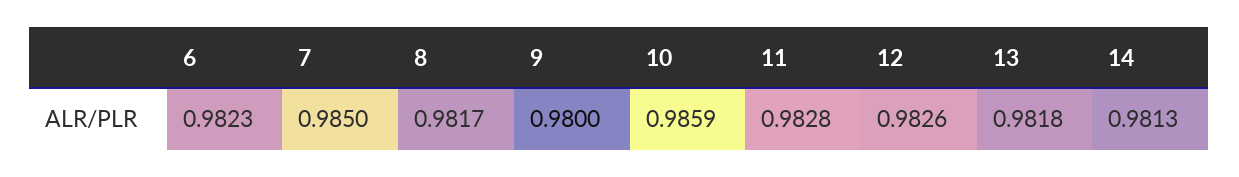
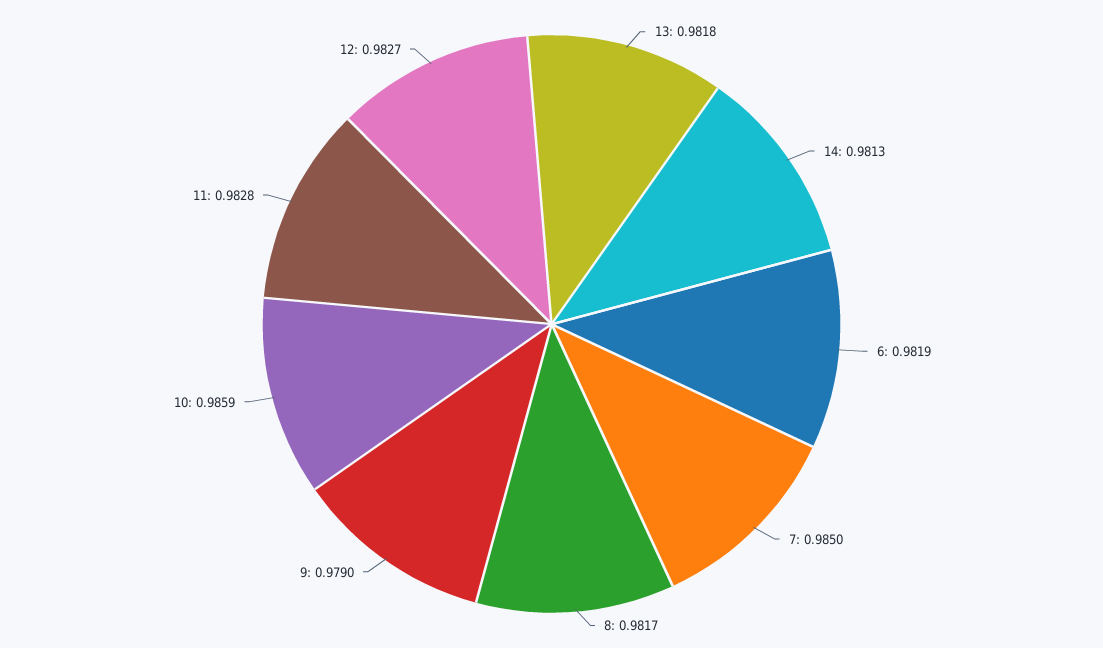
  {
-   "6": 0.9823,
+   "6": 0.9819,
    "7": 0.985,
    "8": 0.9817,
-   "9": 0.98,
+   "9": 0.979,
    "10": 0.9859,
    "11": 0.9828,
-   "12": 0.9826,
+   "12": 0.9827,
    "13": 0.9818,
    "14": 0.9813
  }

